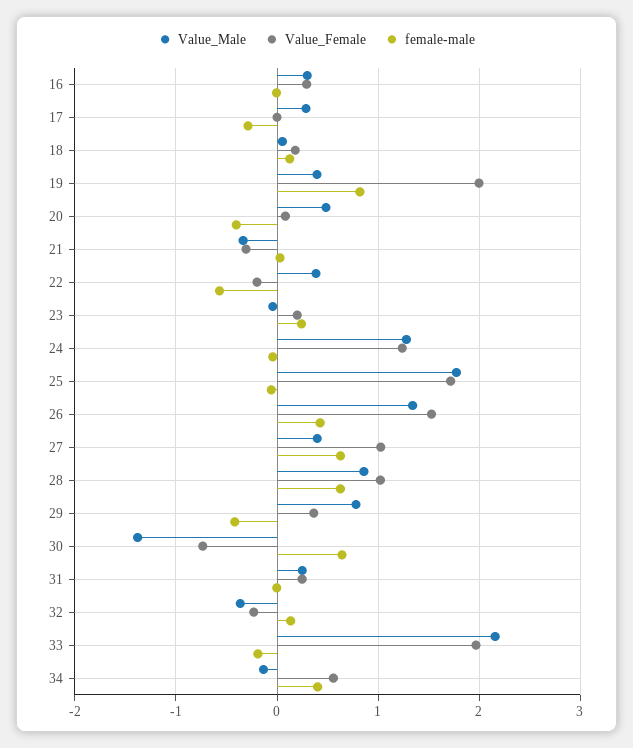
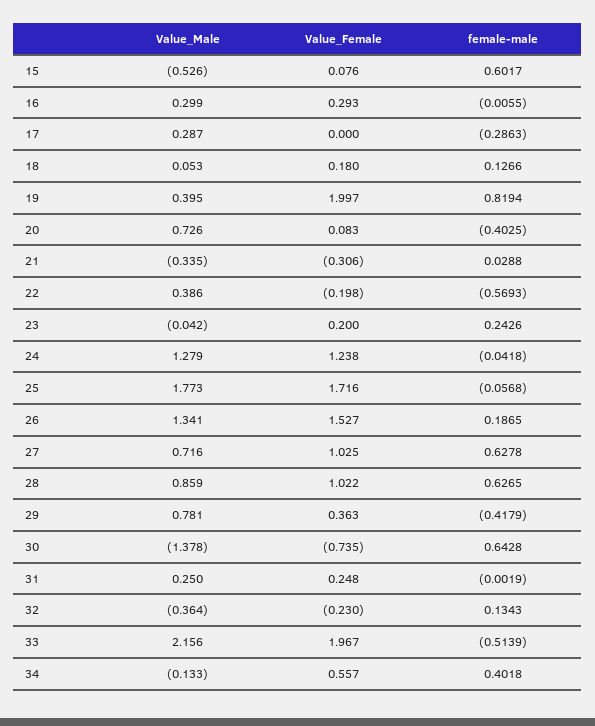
  {
    "Value_Male": {
      "16": 0.299,
      "17": 0.287,
      "18": 0.053,
      "19": 0.395,
-     "20": 0.5,
+     "20": 0.726,
      "21": -0.335,
      "22": 0.386,
      "23": -0.042,
      "24": 1.279,
      "25": 1.773,
      "26": 1.341,
-     "27": 0.4,
+     "27": 0.716,
      "28": 0.859,
      "29": 0.781,
      "30": -1.378,
      "31": 0.25,
      "32": -0.364,
      "33": 2.156,
-     "34": -0.133
+     "34": -0.133,
+     "15": -0.526
    },
    "Value_Female": {
      "16": 0.293,
      "17": 0,
      "18": 0.18,
      "19": 1.997,
      "20": 0.083,
      "21": -0.306,
      "22": -0.198,
      "23": 0.2,
      "24": 1.238,
      "25": 1.716,
      "26": 1.527,
      "27": 1.025,
      "28": 1.022,
      "29": 0.363,
      "30": -0.735,
      "31": 0.248,
      "32": -0.23,
      "33": 1.967,
-     "34": 0.557
+     "34": 0.557,
+     "15": 0.076
    },
    "female-male": {
      "16": -0.0055,
      "17": -0.2863,
      "18": 0.1266,
      "19": 0.8194,
      "20": -0.4025,
      "21": 0.0288,
      "22": -0.5693,
      "23": 0.2426,
      "24": -0.0418,
      "25": -0.0568,
-     "26": 0.4,
+     "26": 0.1865,
      "27": 0.6278,
      "28": 0.6265,
      "29": -0.4179,
      "30": 0.6428,
      "31": -0.0019,
      "32": 0.1343,
-     "33": -0.2,
+     "33": -0.5139,
-     "34": 0.4018
+     "34": 0.4018,
+     "15": 0.6017
    }
  }

